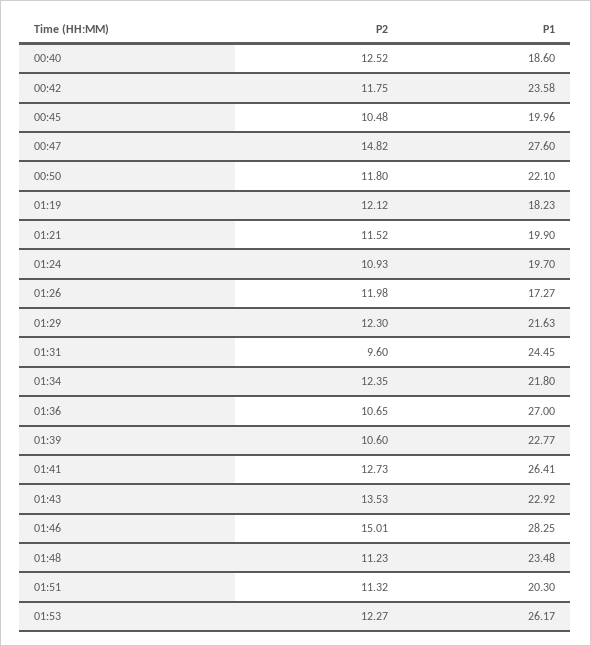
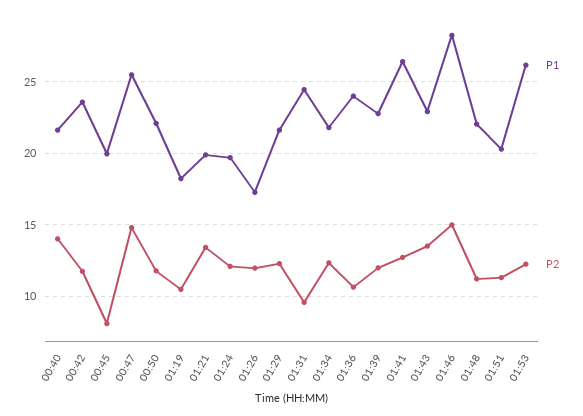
  {
    "P2": {
-     "00:40": 12.52,
+     "00:40": 14,
      "00:42": 11.75,
-     "00:45": 10.48,
+     "00:45": 8,
      "00:47": 14.82,
      "00:50": 11.8,
-     "01:19": 12.12,
+     "01:19": 10.5,
-     "01:21": 11.52,
+     "01:21": 13.5,
-     "01:24": 10.93,
+     "01:24": 12,
      "01:26": 11.98,
      "01:29": 12.3,
      "01:31": 9.6,
      "01:34": 12.35,
      "01:36": 10.65,
-     "01:39": 10.6,
+     "01:39": 12,
      "01:41": 12.73,
      "01:43": 13.53,
      "01:46": 15.01,
      "01:48": 11.23,
      "01:51": 11.32,
      "01:53": 12.27
    },
    "P1": {
-     "00:40": 18.6,
+     "00:40": 21.5,
      "00:42": 23.58,
      "00:45": 19.96,
-     "00:47": 27.6,
+     "00:47": 25.5,
      "00:50": 22.1,
      "01:19": 18.23,
      "01:21": 19.9,
      "01:24": 19.7,
      "01:26": 17.27,
      "01:29": 21.63,
      "01:31": 24.45,
      "01:34": 21.8,
-     "01:36": 27,
+     "01:36": 24,
      "01:39": 22.77,
      "01:41": 26.41,
      "01:43": 22.92,
      "01:46": 28.25,
-     "01:48": 23.48,
+     "01:48": 22,
      "01:51": 20.3,
      "01:53": 26.17
    }
  }

